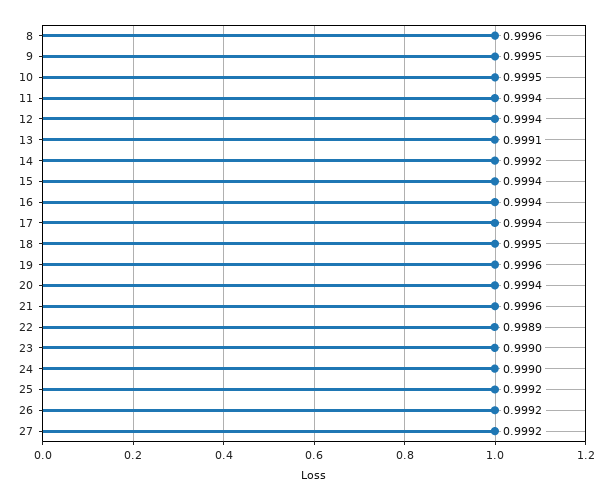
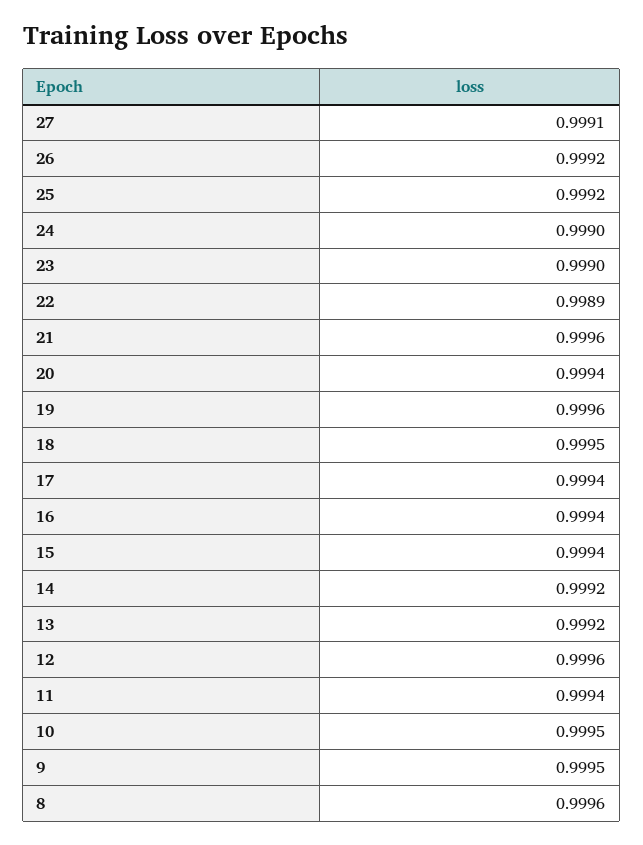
  {
    "8": 0.9996,
    "9": 0.9995,
    "10": 0.9995,
    "11": 0.9994,
-   "12": 0.9994,
+   "12": 0.9996,
-   "13": 0.9991,
+   "13": 0.9992,
    "14": 0.9992,
    "15": 0.9994,
    "16": 0.9994,
    "17": 0.9994,
    "18": 0.9995,
    "19": 0.9996,
    "20": 0.9994,
    "21": 0.9996,
    "22": 0.9989,
    "23": 0.999,
    "24": 0.999,
    "25": 0.9992,
    "26": 0.9992,
-   "27": 0.9992
+   "27": 0.9991
  }

